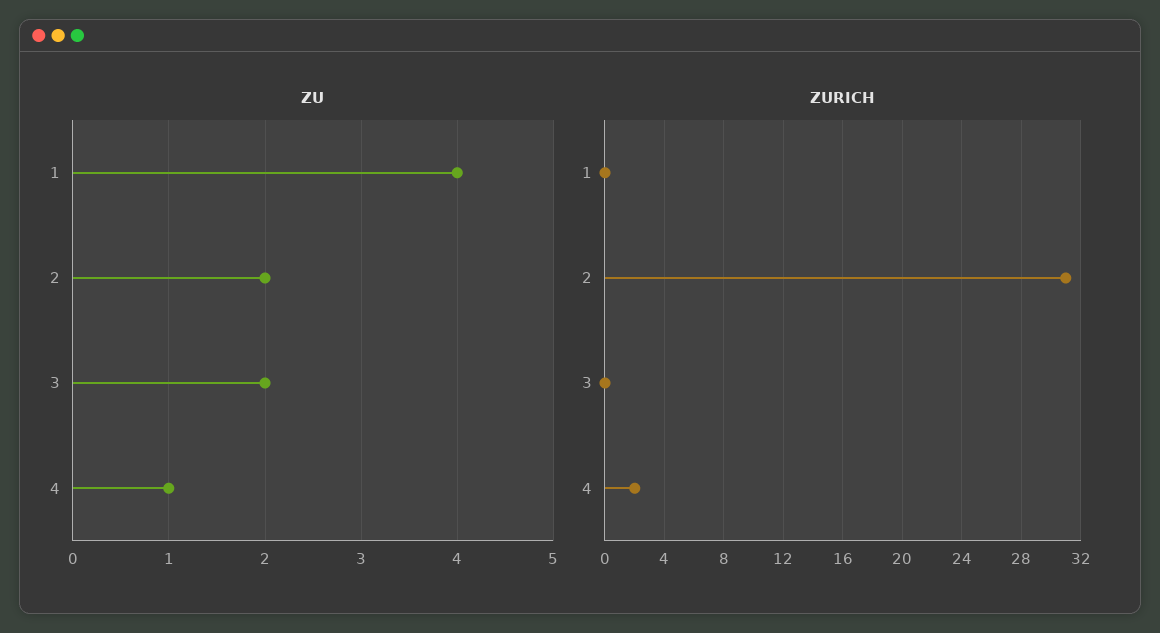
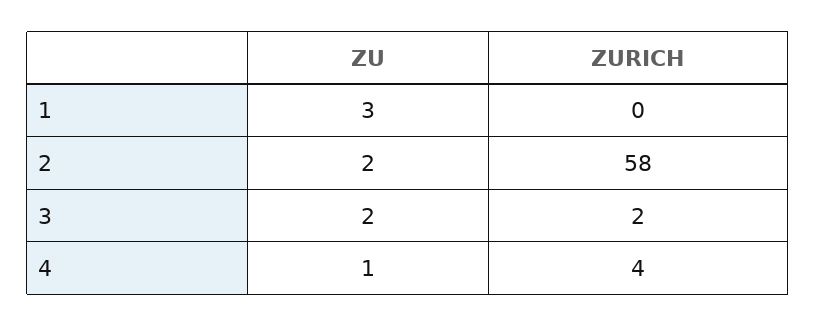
  {
    "ZU": {
-     "1": 4,
+     "1": 3,
      "2": 2,
      "3": 2,
      "4": 1
    },
    "ZURICH": {
      "1": 0,
-     "2": 31,
+     "2": 58,
-     "3": 0,
+     "3": 2,
-     "4": 2
+     "4": 4
    }
  }

